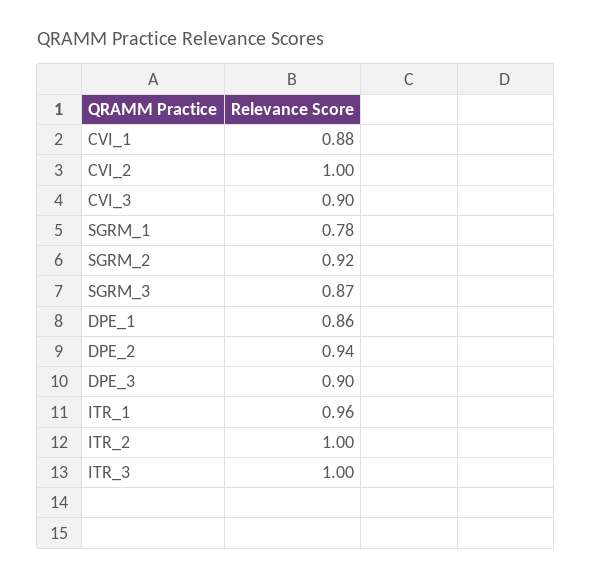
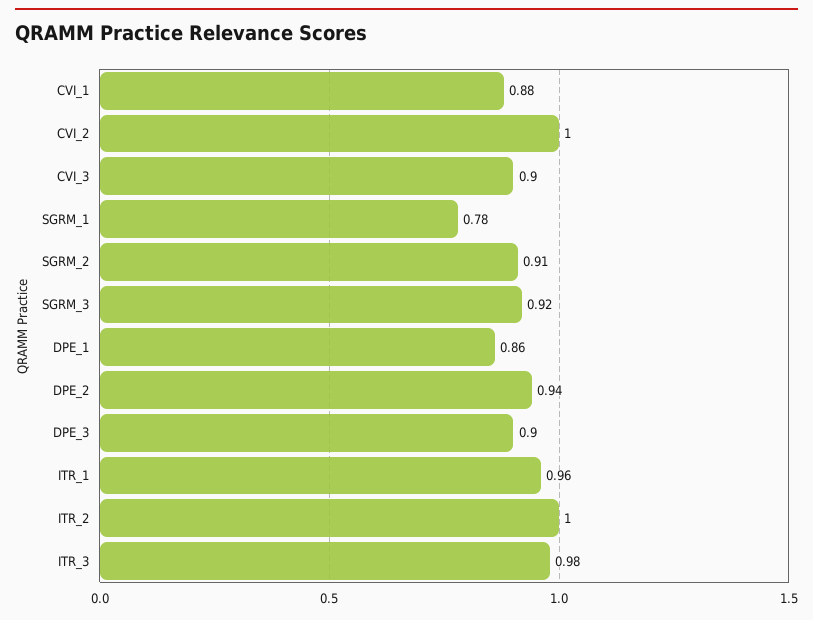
  {
    "CVI_1": 0.88,
    "CVI_2": 1,
    "CVI_3": 0.9,
    "SGRM_1": 0.78,
-   "SGRM_2": 0.92,
+   "SGRM_2": 0.91,
-   "SGRM_3": 0.87,
+   "SGRM_3": 0.92,
    "DPE_1": 0.86,
    "DPE_2": 0.94,
    "DPE_3": 0.9,
    "ITR_1": 0.96,
    "ITR_2": 1,
-   "ITR_3": 1
+   "ITR_3": 0.98
  }

